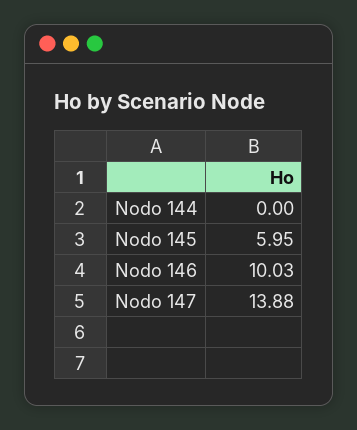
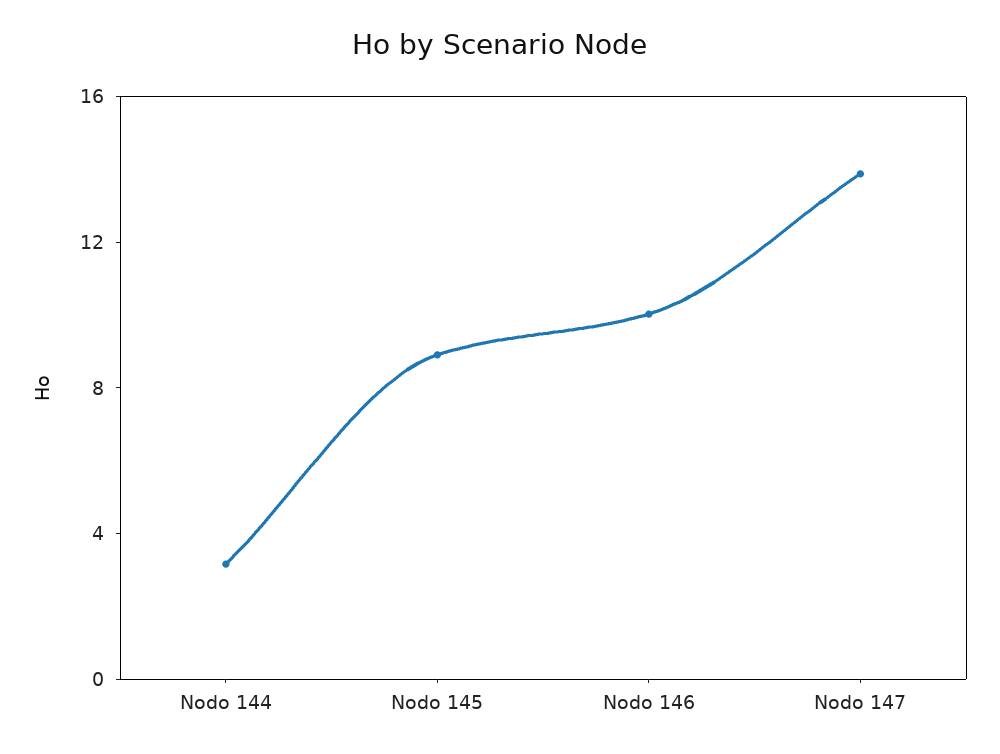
  {
-   "Nodo 144": 0,
+   "Nodo 144": 3,
-   "Nodo 145": 5.95,
+   "Nodo 145": 9,
    "Nodo 146": 10.03,
    "Nodo 147": 13.88
  }

